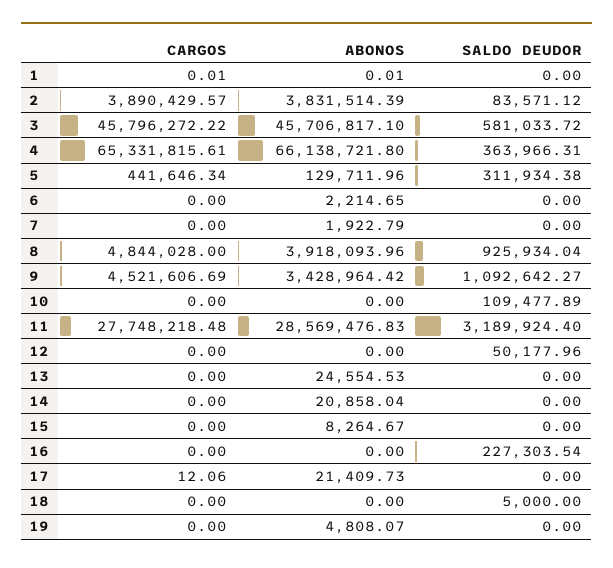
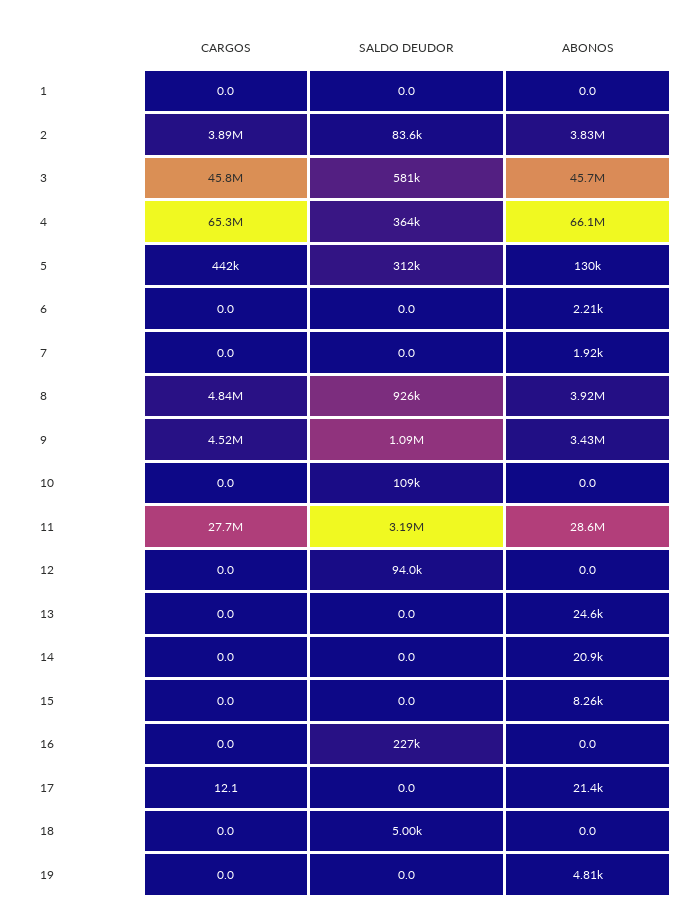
  {
    "CARGOS": {
      "1": 0.01,
      "2": 3890429.57,
      "3": 45796272.22,
      "4": 65331815.61,
      "5": 441646.34,
      "6": 0,
      "7": 0,
      "8": 4844028,
      "9": 4521606.69,
      "10": 0,
      "11": 27748218.48,
      "12": 0,
      "13": 0,
      "14": 0,
      "15": 0,
      "16": 0,
      "17": 12.06,
      "18": 0,
      "19": 0
    },
    "ABONOS": {
      "1": 0.01,
      "2": 3831514.39,
      "3": 45706817.1,
      "4": 66138721.8,
      "5": 129711.96,
      "6": 2214.65,
      "7": 1922.79,
      "8": 3918093.96,
      "9": 3428964.42,
      "10": 0,
      "11": 28569476.83,
      "12": 0,
      "13": 24554.53,
      "14": 20858.04,
      "15": 8264.67,
      "16": 0,
      "17": 21409.73,
      "18": 0,
      "19": 4808.07
    },
    "SALDO DEUDOR": {
      "1": 0,
      "2": 83571.12,
      "3": 581033.72,
      "4": 363966.31,
      "5": 311934.38,
      "6": 0,
      "7": 0,
      "8": 925934.04,
      "9": 1092642.27,
      "10": 109477.89,
      "11": 3189924.4,
-     "12": 50177.96,
+     "12": 94000,
      "13": 0,
      "14": 0,
      "15": 0,
      "16": 227303.54,
      "17": 0,
      "18": 5000,
      "19": 0
    }
  }

